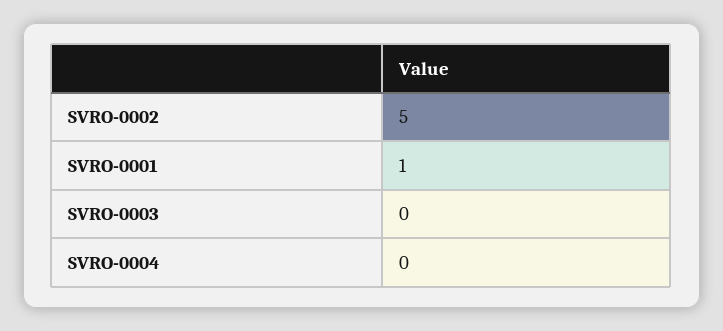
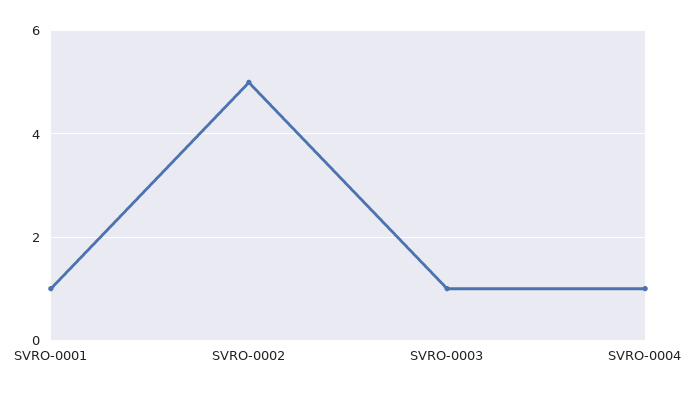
  {
    "SVRO-0002": 5,
    "SVRO-0001": 1,
-   "SVRO-0003": 0,
+   "SVRO-0003": 1,
-   "SVRO-0004": 0
+   "SVRO-0004": 1
  }

